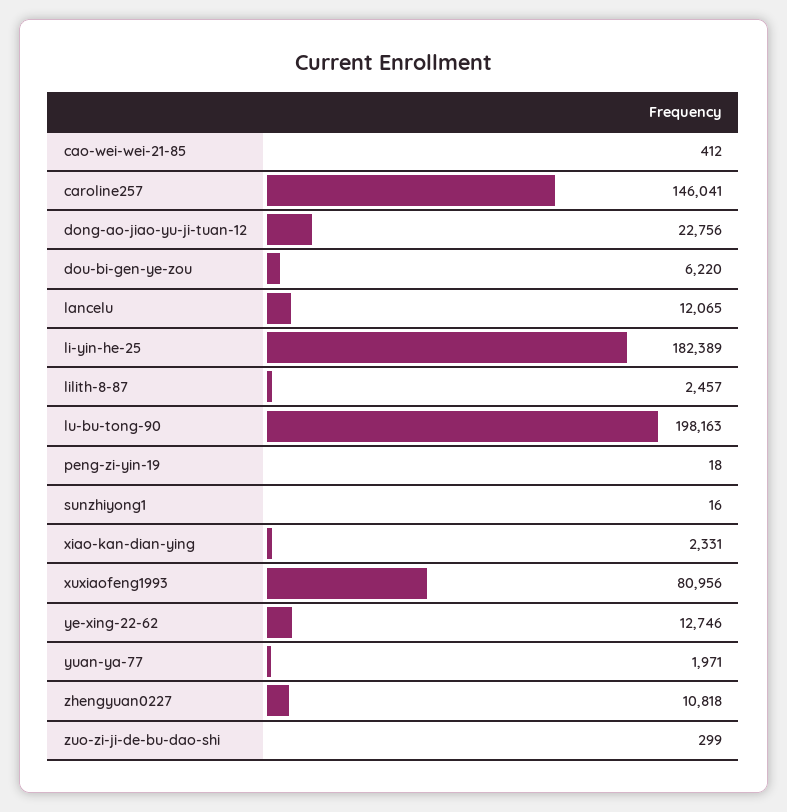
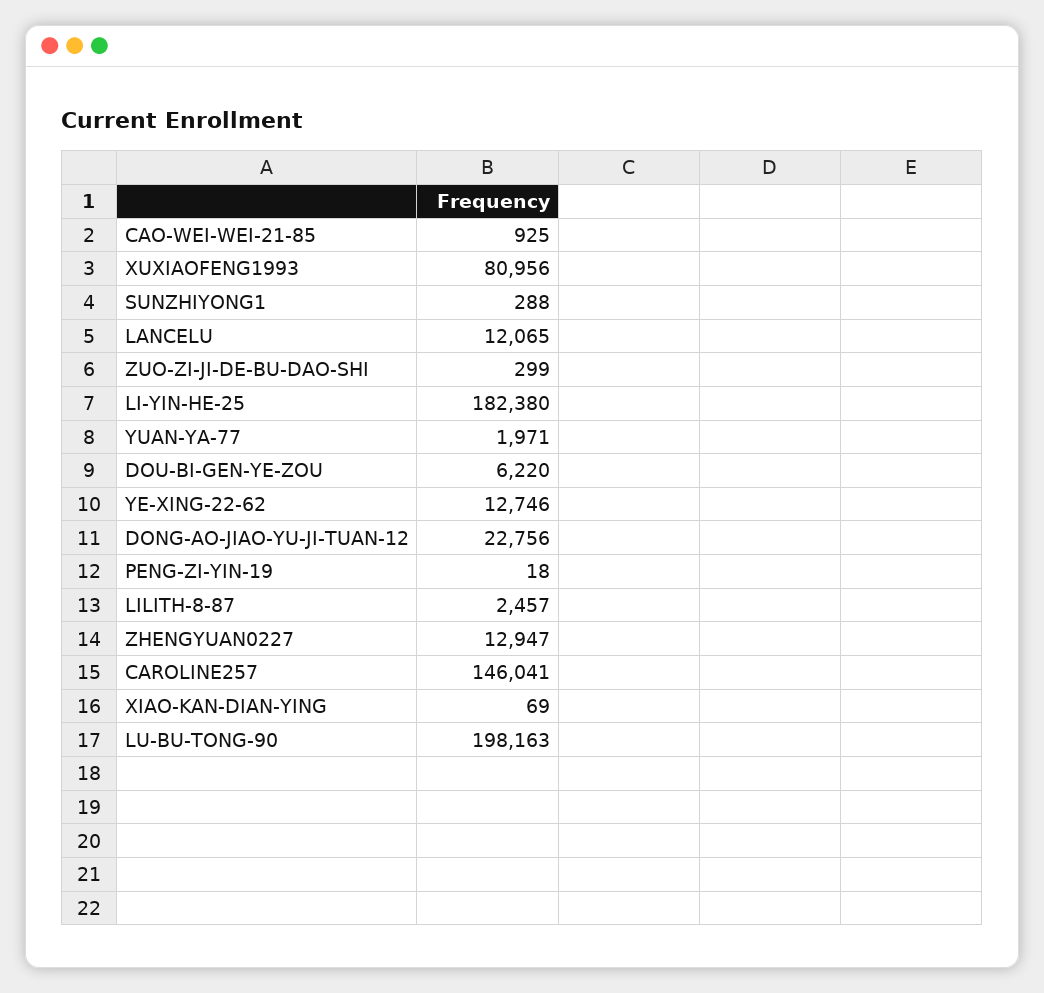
  {
-   "cao-wei-wei-21-85": 412,
+   "cao-wei-wei-21-85": 925,
    "caroline257": 146041,
    "dong-ao-jiao-yu-ji-tuan-12": 22756,
    "dou-bi-gen-ye-zou": 6220,
    "lancelu": 12065,
-   "li-yin-he-25": 182389,
+   "li-yin-he-25": 182380,
    "lilith-8-87": 2457,
    "lu-bu-tong-90": 198163,
    "peng-zi-yin-19": 18,
-   "sunzhiyong1": 16,
+   "sunzhiyong1": 288,
-   "xiao-kan-dian-ying": 2331,
+   "xiao-kan-dian-ying": 69,
    "xuxiaofeng1993": 80956,
    "ye-xing-22-62": 12746,
    "yuan-ya-77": 1971,
-   "zhengyuan0227": 10818,
+   "zhengyuan0227": 12947,
    "zuo-zi-ji-de-bu-dao-shi": 299
  }

